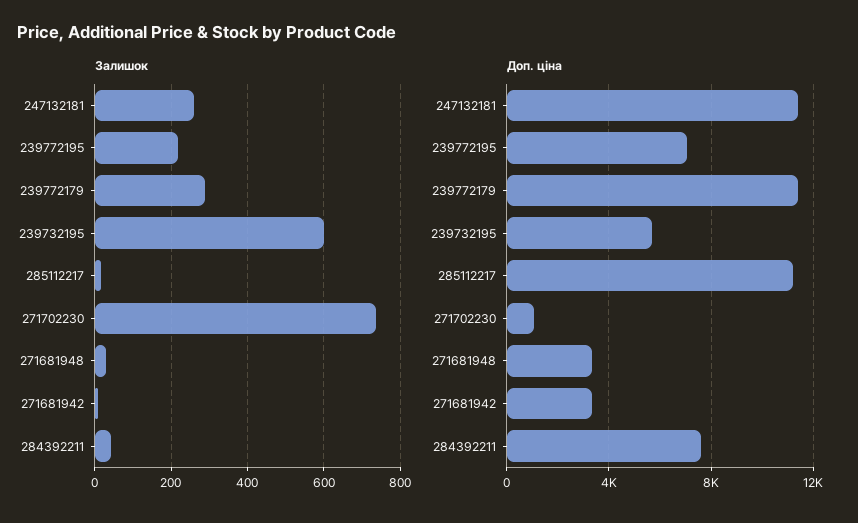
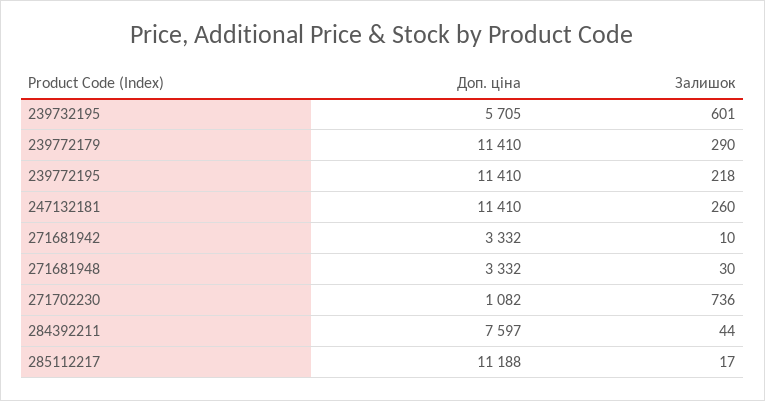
  {
    "Залишок": {
      "247132181": 260,
      "239772195": 218,
      "239772179": 290,
      "239732195": 601,
      "285112217": 17,
      "271702230": 736,
      "271681948": 30,
      "271681942": 10,
      "284392211": 44
    },
    "Доп. ціна": {
      "247132181": 11410,
-     "239772195": 7000,
+     "239772195": 11410,
      "239772179": 11410,
      "239732195": 5705,
      "285112217": 11188,
      "271702230": 1082,
      "271681948": 3332,
      "271681942": 3332,
      "284392211": 7597
    }
  }

